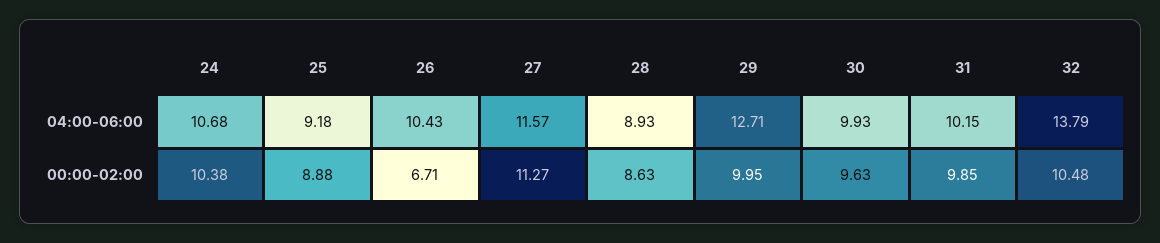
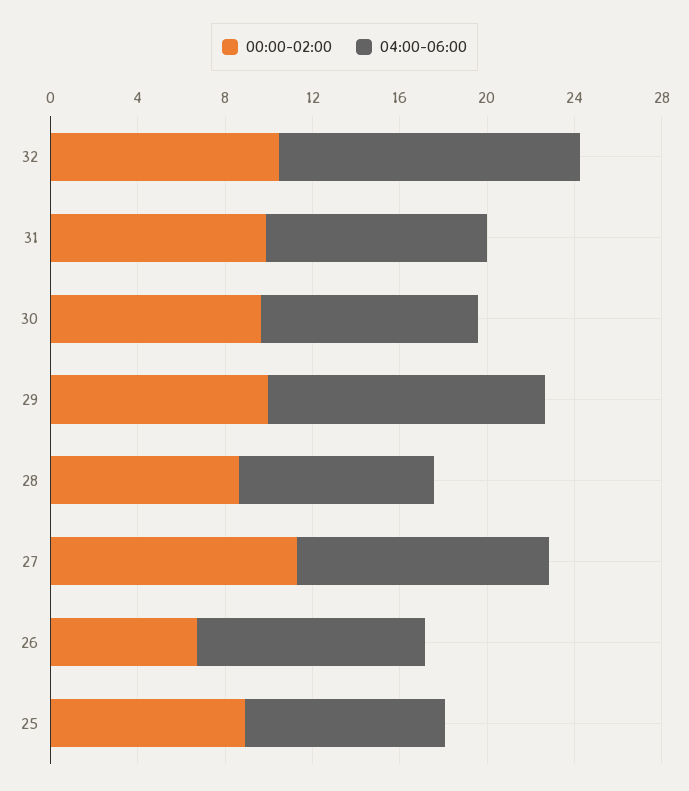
  {
    "04:00-06:00": {
-     "24": 10.68,
      "25": 9.18,
      "26": 10.43,
      "27": 11.57,
      "28": 8.93,
      "29": 12.71,
      "30": 9.93,
      "31": 10.15,
      "32": 13.79
    },
    "00:00-02:00": {
-     "24": 10.38,
      "25": 8.88,
      "26": 6.71,
      "27": 11.27,
      "28": 8.63,
      "29": 9.95,
      "30": 9.63,
      "31": 9.85,
      "32": 10.48
    }
  }

